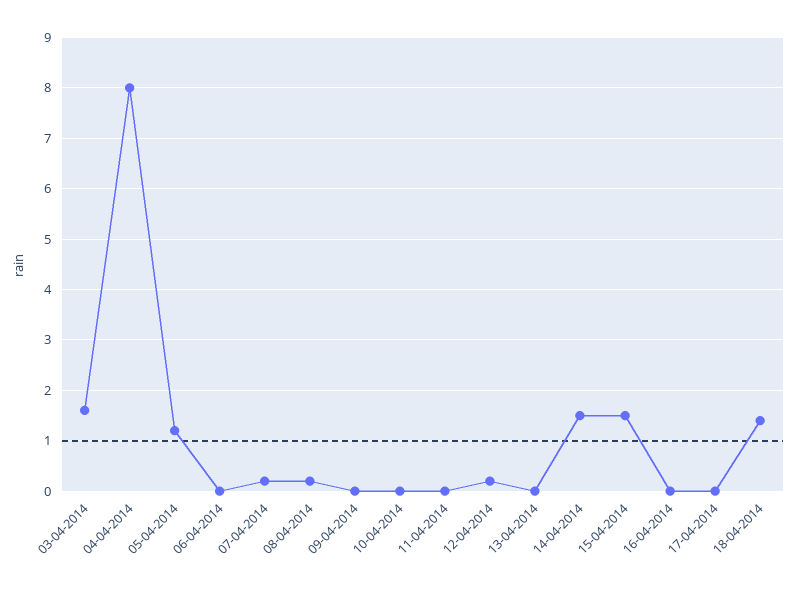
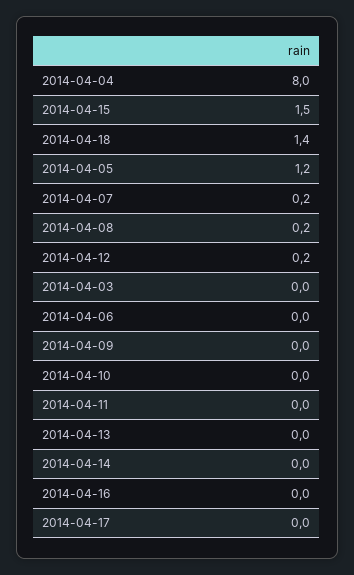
  {
-   "03-04-2014": 1.5,
+   "03-04-2014": 0,
    "04-04-2014": 8,
    "05-04-2014": 1.2,
    "06-04-2014": 0,
    "07-04-2014": 0.2,
    "08-04-2014": 0.2,
    "09-04-2014": 0,
    "10-04-2014": 0,
    "11-04-2014": 0,
    "12-04-2014": 0.2,
    "13-04-2014": 0,
-   "14-04-2014": 1.5,
+   "14-04-2014": 0,
    "15-04-2014": 1.5,
    "16-04-2014": 0,
    "17-04-2014": 0,
    "18-04-2014": 1.4
  }

